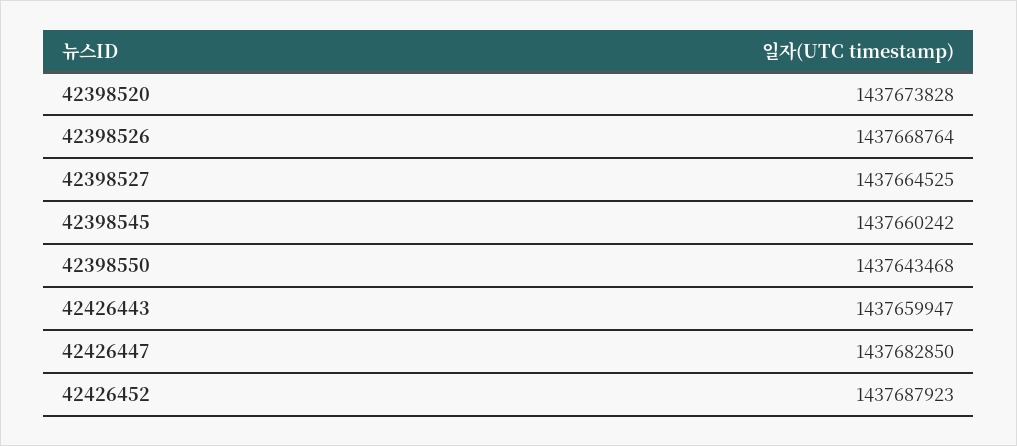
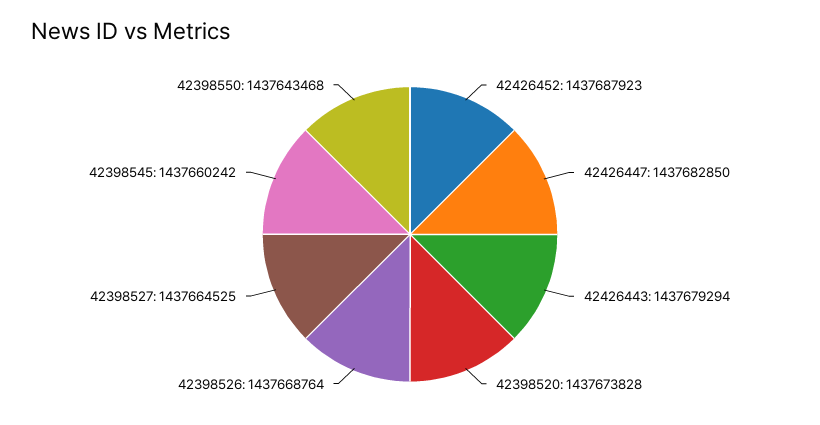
  {
    "42398520": 1437673828,
    "42398526": 1437668764,
    "42398527": 1437664525,
    "42398545": 1437660242,
    "42398550": 1437643468,
-   "42426443": 1437659947,
+   "42426443": 1437679294,
    "42426447": 1437682850,
    "42426452": 1437687923
  }

